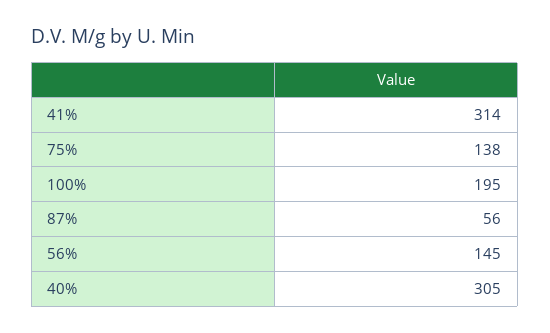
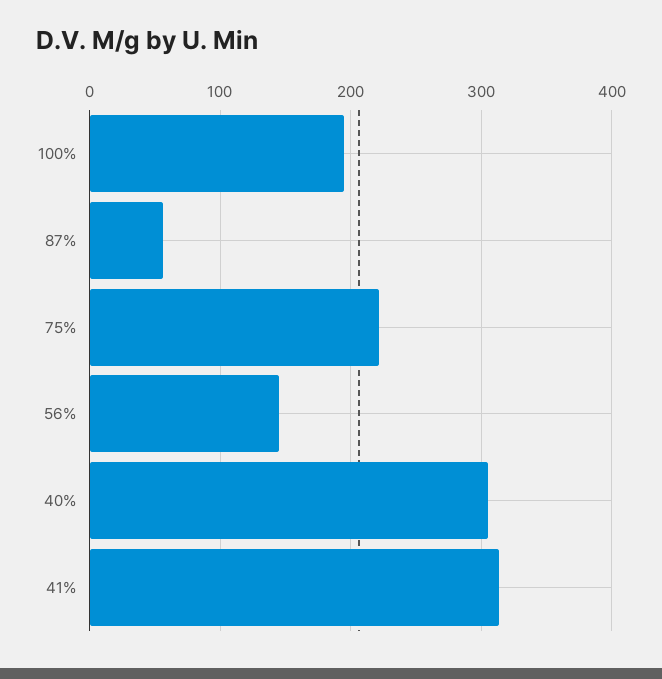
  {
    "41%": 314,
-   "75%": 138,
+   "75%": 220,
    "100%": 195,
    "87%": 56,
    "56%": 145,
    "40%": 305
  }

